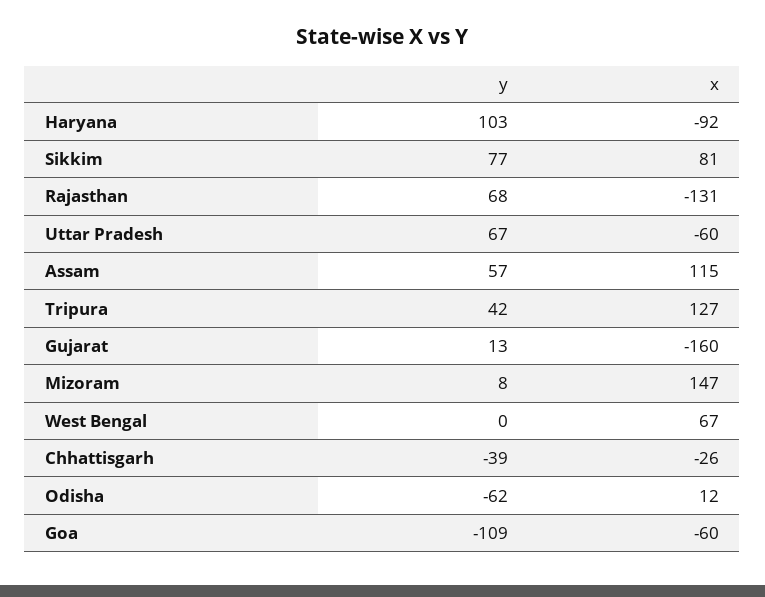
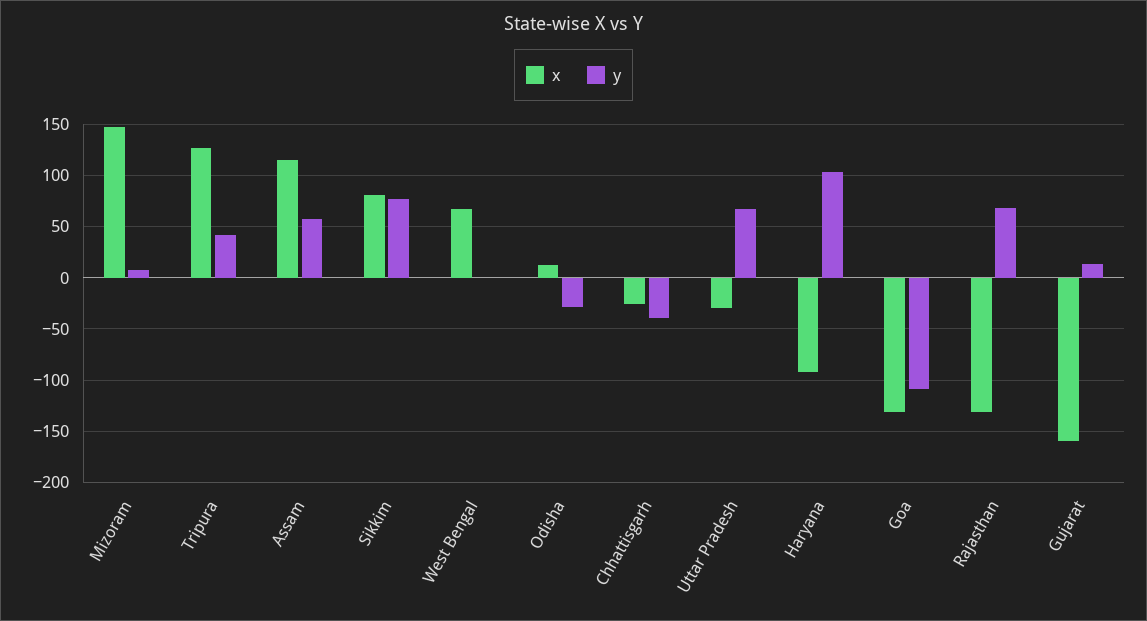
  {
    "y": {
      "Haryana": 103,
      "Sikkim": 77,
      "Rajasthan": 68,
      "Uttar Pradesh": 67,
      "Assam": 57,
      "Tripura": 42,
      "Gujarat": 13,
      "Mizoram": 8,
      "West Bengal": 0,
      "Chhattisgarh": -39,
-     "Odisha": -62,
+     "Odisha": -30,
      "Goa": -109
    },
    "x": {
      "Haryana": -92,
      "Sikkim": 81,
      "Rajasthan": -131,
-     "Uttar Pradesh": -60,
+     "Uttar Pradesh": -30,
      "Assam": 115,
      "Tripura": 127,
      "Gujarat": -160,
      "Mizoram": 147,
      "West Bengal": 67,
      "Chhattisgarh": -26,
      "Odisha": 12,
-     "Goa": -60
+     "Goa": -130
    }
  }

